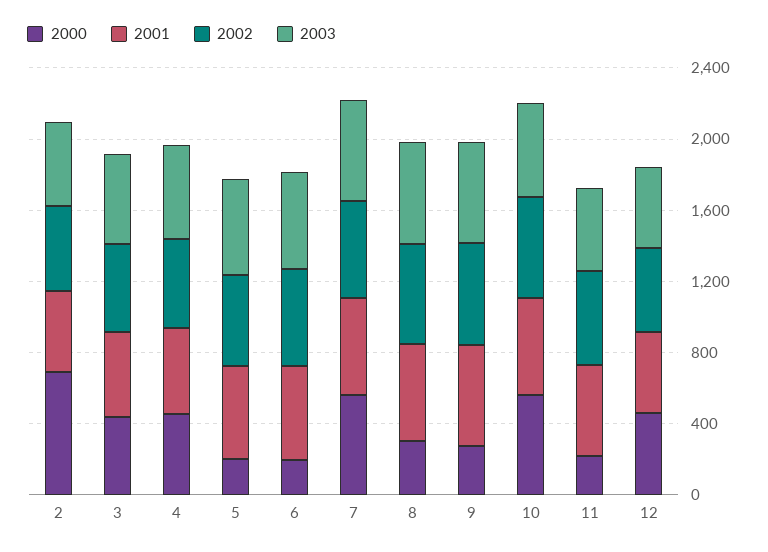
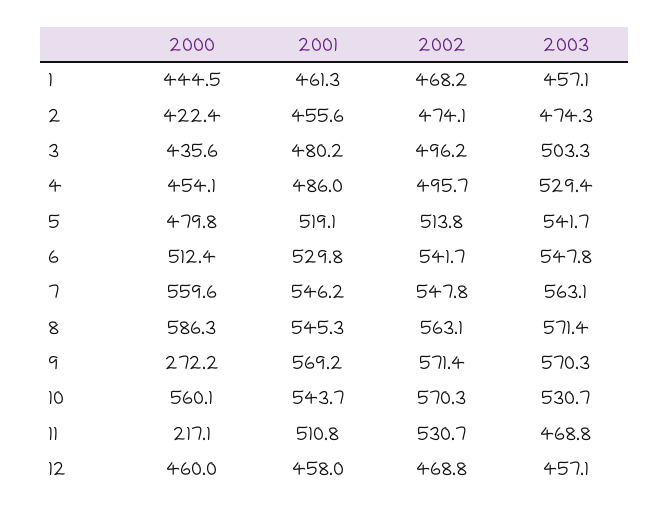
  {
    "2000": {
-     "2": 700,
+     "2": 422.4,
      "3": 435.6,
      "4": 454.1,
-     "5": 200,
+     "5": 479.8,
-     "6": 200,
+     "6": 512.4,
      "7": 559.6,
-     "8": 300,
+     "8": 586.3,
      "9": 272.2,
      "10": 560.1,
      "11": 217.1,
-     "12": 460
+     "12": 460,
+     "1": 444.5
    },
    "2001": {
      "2": 455.6,
      "3": 480.2,
      "4": 486,
      "5": 519.1,
      "6": 529.8,
      "7": 546.2,
      "8": 545.3,
      "9": 569.2,
      "10": 543.7,
      "11": 510.8,
-     "12": 458
+     "12": 458,
+     "1": 461.3
    },
    "2002": {
      "2": 474.1,
      "3": 496.2,
      "4": 495.7,
      "5": 513.8,
      "6": 541.7,
      "7": 547.8,
      "8": 563.1,
      "9": 571.4,
      "10": 570.3,
      "11": 530.7,
-     "12": 468.8
+     "12": 468.8,
+     "1": 468.2
    },
    "2003": {
      "2": 474.3,
      "3": 503.3,
      "4": 529.4,
      "5": 541.7,
      "6": 547.8,
      "7": 563.1,
      "8": 571.4,
      "9": 570.3,
      "10": 530.7,
      "11": 468.8,
-     "12": 457.1
+     "12": 457.1,
+     "1": 457.1
    }
  }

